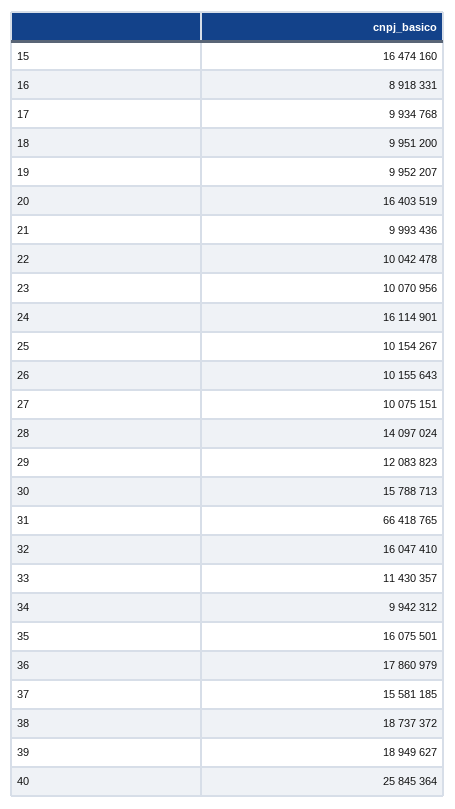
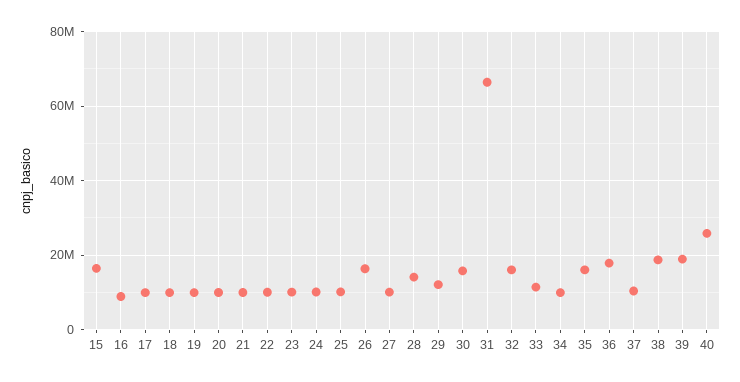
  {
    "15": 16474160,
    "16": 8918331,
    "17": 9934768,
    "18": 9951200,
    "19": 9952207,
-   "20": 16403519,
+   "20": 10000000,
    "21": 9993436,
    "22": 10042478,
    "23": 10070956,
-   "24": 16114901,
+   "24": 10000000,
    "25": 10154267,
-   "26": 10155643,
+   "26": 16000000,
    "27": 10075151,
    "28": 14097024,
    "29": 12083823,
    "30": 15788713,
    "31": 66418765,
    "32": 16047410,
    "33": 11430357,
    "34": 9942312,
    "35": 16075501,
    "36": 17860979,
-   "37": 15581185,
+   "37": 10000000,
    "38": 18737372,
    "39": 18949627,
    "40": 25845364
  }

